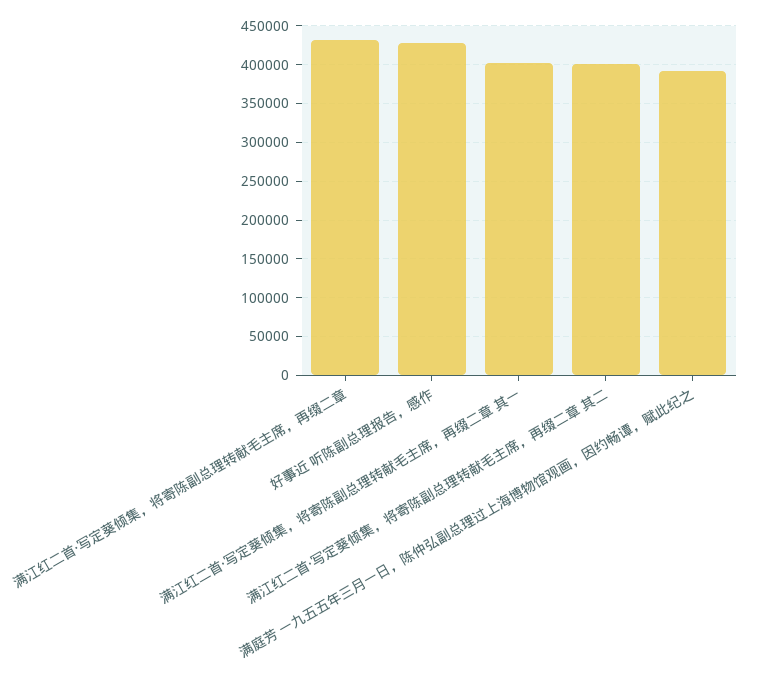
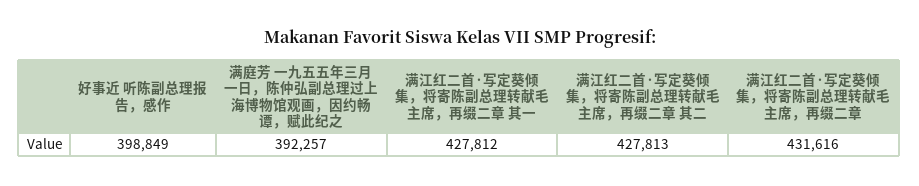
  {
    "满江红二首·写定葵倾集，将寄陈副总理转献毛主席，再缀二章": 431616,
-   "好事近 听陈副总理报告，感作": 430000,
+   "好事近 听陈副总理报告，感作": 398849,
-   "满江红二首·写定葵倾集，将寄陈副总理转献毛主席，再缀二章 其一": 400000,
+   "满江红二首·写定葵倾集，将寄陈副总理转献毛主席，再缀二章 其一": 427812,
-   "满江红二首·写定葵倾集，将寄陈副总理转献毛主席，再缀二章 其二": 400000,
+   "满江红二首·写定葵倾集，将寄陈副总理转献毛主席，再缀二章 其二": 427813,
    "满庭芳 一九五五年三月一日，陈仲弘副总理过上海博物馆观画，因约畅谭，赋此纪之": 392257
  }

